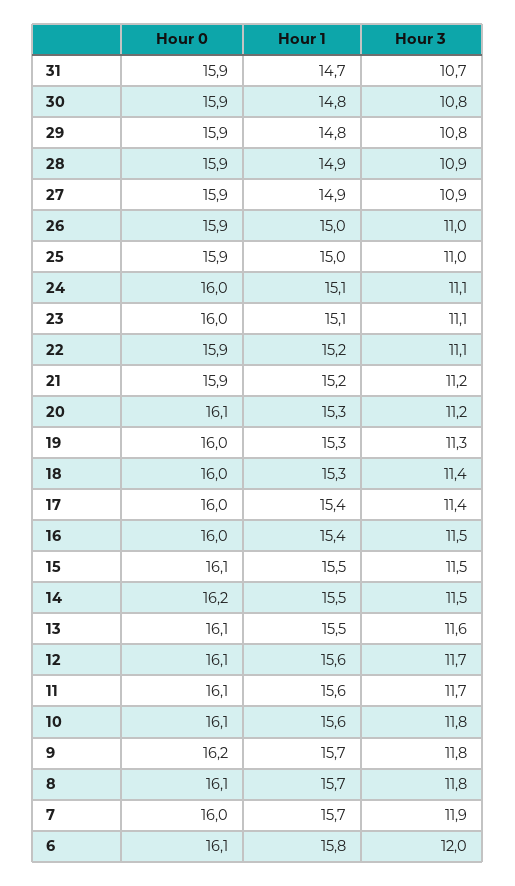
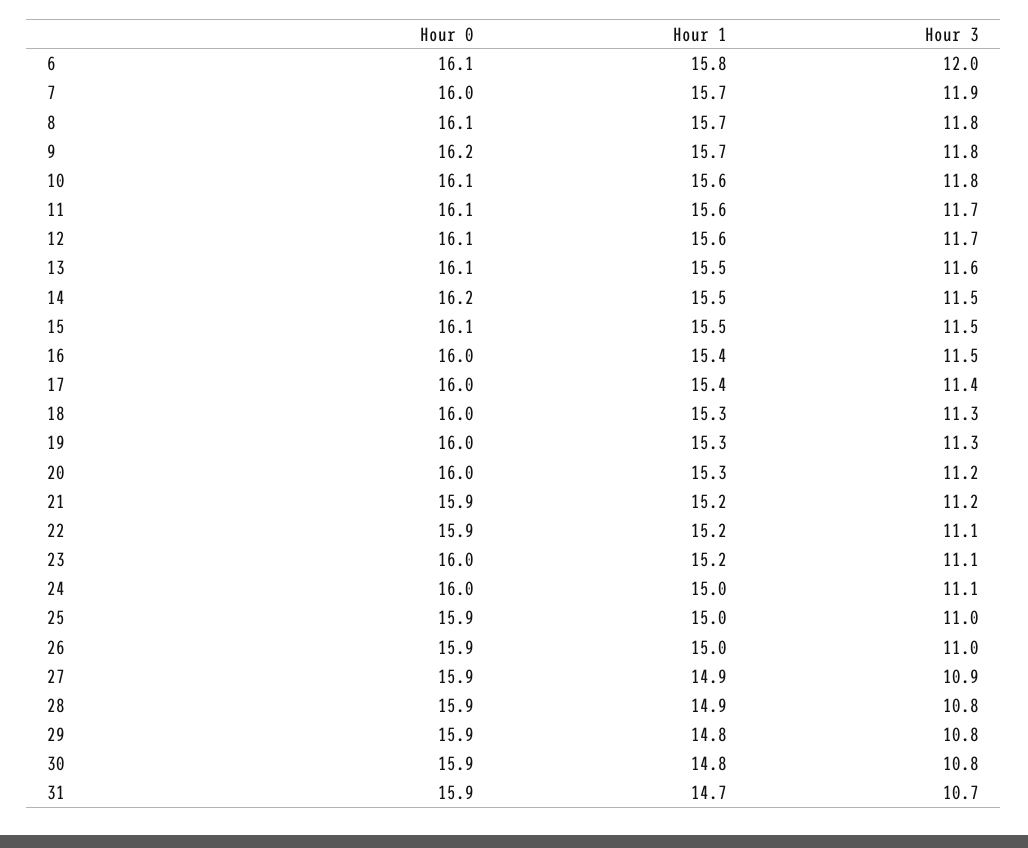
  {
    "Hour 0": {
      "31": 15.9,
      "30": 15.9,
      "29": 15.9,
      "28": 15.9,
      "27": 15.9,
      "26": 15.9,
      "25": 15.9,
      "24": 16,
      "23": 16,
      "22": 15.9,
      "21": 15.9,
-     "20": 16.1,
+     "20": 16,
      "19": 16,
      "18": 16,
      "17": 16,
      "16": 16,
      "15": 16.1,
      "14": 16.2,
      "13": 16.1,
      "12": 16.1,
      "11": 16.1,
      "10": 16.1,
      "9": 16.2,
      "8": 16.1,
      "7": 16,
      "6": 16.1
    },
    "Hour 1": {
      "31": 14.7,
      "30": 14.8,
      "29": 14.8,
      "28": 14.9,
      "27": 14.9,
      "26": 15,
      "25": 15,
-     "24": 15.1,
+     "24": 15,
-     "23": 15.1,
+     "23": 15.2,
      "22": 15.2,
      "21": 15.2,
      "20": 15.3,
      "19": 15.3,
      "18": 15.3,
      "17": 15.4,
      "16": 15.4,
      "15": 15.5,
      "14": 15.5,
      "13": 15.5,
      "12": 15.6,
      "11": 15.6,
      "10": 15.6,
      "9": 15.7,
      "8": 15.7,
      "7": 15.7,
      "6": 15.8
    },
    "Hour 3": {
      "31": 10.7,
      "30": 10.8,
      "29": 10.8,
-     "28": 10.9,
+     "28": 10.8,
      "27": 10.9,
      "26": 11,
      "25": 11,
      "24": 11.1,
      "23": 11.1,
      "22": 11.1,
      "21": 11.2,
      "20": 11.2,
      "19": 11.3,
-     "18": 11.4,
+     "18": 11.3,
      "17": 11.4,
      "16": 11.5,
      "15": 11.5,
      "14": 11.5,
      "13": 11.6,
      "12": 11.7,
      "11": 11.7,
      "10": 11.8,
      "9": 11.8,
      "8": 11.8,
      "7": 11.9,
      "6": 12
    }
  }

